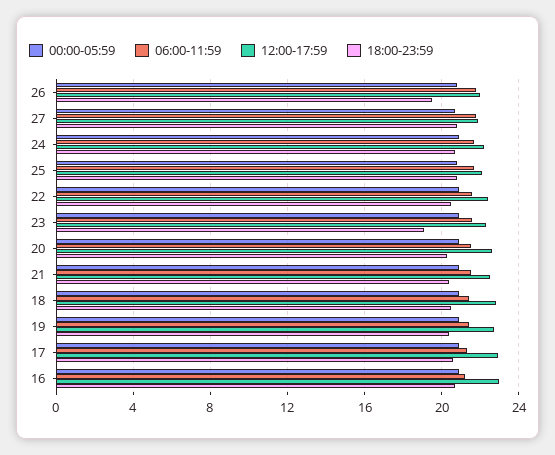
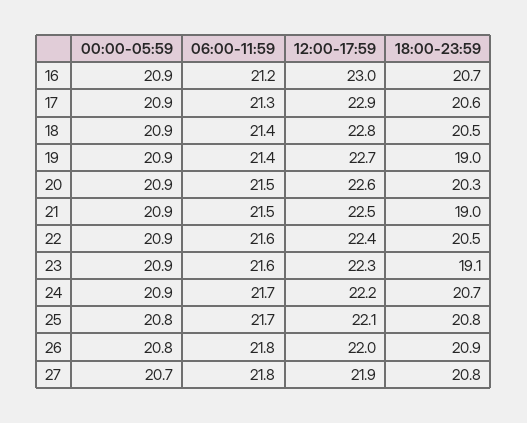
  {
    "00:00-05:59": {
      "26": 20.8,
      "27": 20.7,
      "24": 20.9,
      "25": 20.8,
      "22": 20.9,
      "23": 20.9,
      "20": 20.9,
      "21": 20.9,
      "18": 20.9,
      "19": 20.9,
      "17": 20.9,
      "16": 20.9
    },
    "06:00-11:59": {
      "26": 21.8,
      "27": 21.8,
      "24": 21.7,
      "25": 21.7,
      "22": 21.6,
      "23": 21.6,
      "20": 21.5,
      "21": 21.5,
      "18": 21.4,
      "19": 21.4,
      "17": 21.3,
      "16": 21.2
    },
    "12:00-17:59": {
      "26": 22,
      "27": 21.9,
      "24": 22.2,
      "25": 22.1,
      "22": 22.4,
      "23": 22.3,
      "20": 22.6,
      "21": 22.5,
      "18": 22.8,
      "19": 22.7,
      "17": 22.9,
      "16": 23
    },
    "18:00-23:59": {
-     "26": 19.5,
+     "26": 20.9,
      "27": 20.8,
      "24": 20.7,
      "25": 20.8,
      "22": 20.5,
      "23": 19.1,
      "20": 20.3,
-     "21": 20.5,
+     "21": 19,
      "18": 20.5,
-     "19": 20.5,
+     "19": 19,
      "17": 20.6,
      "16": 20.7
    }
  }

